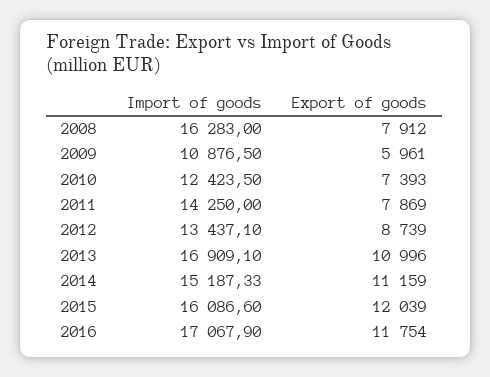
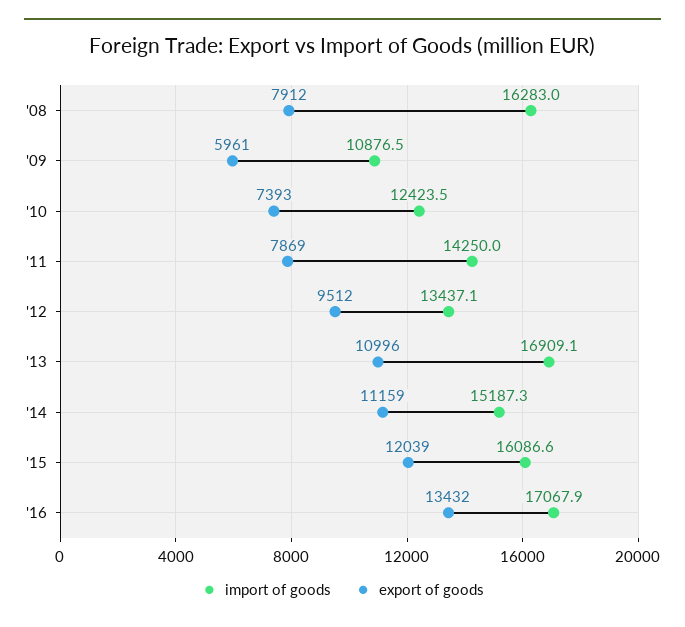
  {
    "Import of goods": {
      "2008": 16283,
      "2009": 10876.5,
      "2010": 12423.5,
      "2011": 14250,
      "2012": 13437.1,
      "2013": 16909.1,
      "2014": 15187.33,
      "2015": 16086.6,
      "2016": 17067.9
    },
    "Export of goods": {
      "2008": 7912,
      "2009": 5961,
      "2010": 7393,
      "2011": 7869,
-     "2012": 8739,
+     "2012": 9512,
      "2013": 10996,
      "2014": 11159,
      "2015": 12039,
-     "2016": 11754
+     "2016": 13432
    }
  }

